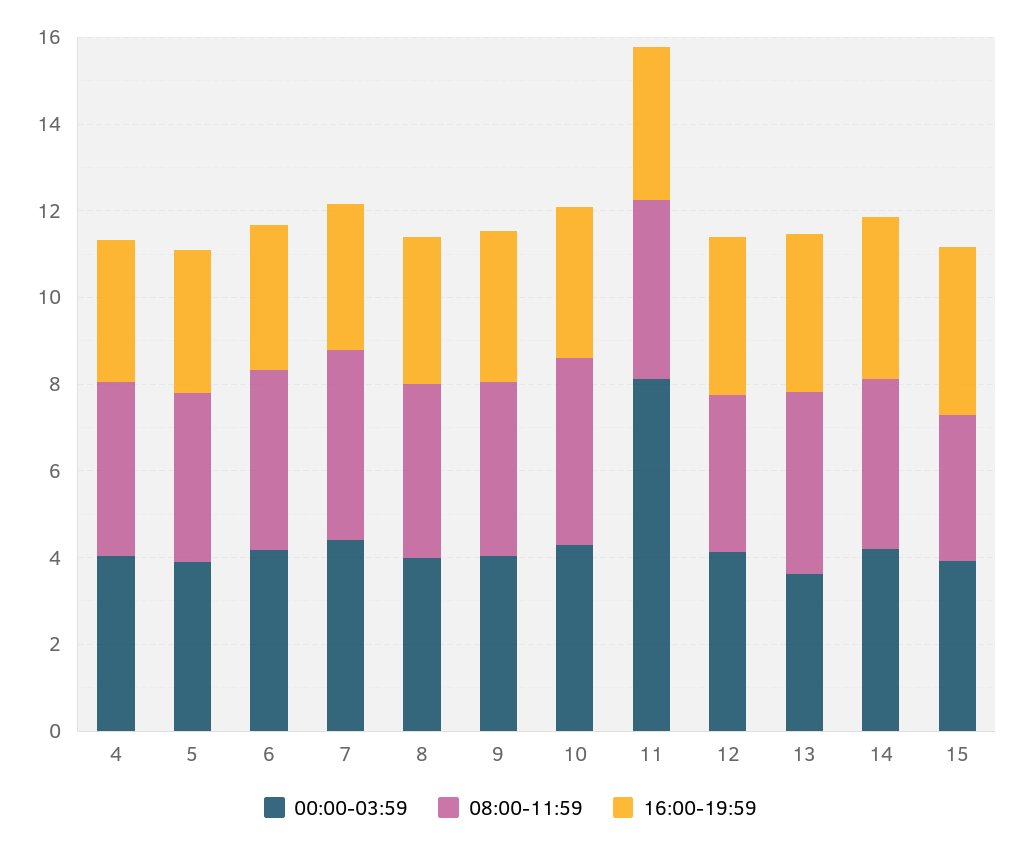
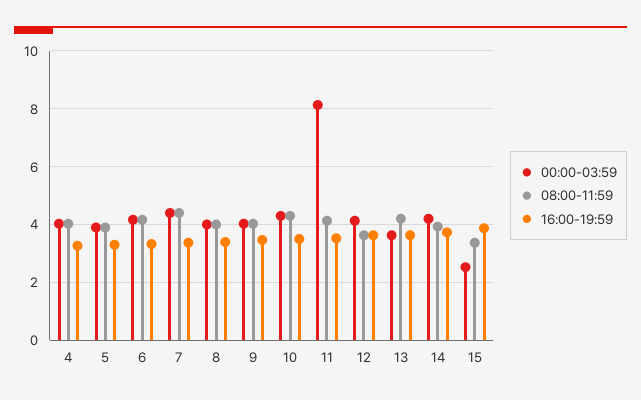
  {
    "00:00-03:59": {
      "4": 4,
      "5": 4,
      "6": 4.25,
      "7": 4.5,
      "8": 4,
      "9": 4,
      "10": 4.25,
      "11": 8.25,
      "12": 4.25,
      "13": 3.75,
      "14": 4.25,
-     "15": 4
+     "15": 2.5
    },
    "08:00-11:59": {
      "4": 4,
      "5": 4,
      "6": 4.25,
      "7": 4.5,
      "8": 4,
      "9": 4,
      "10": 4.25,
      "11": 4.25,
      "12": 3.75,
      "13": 4.25,
      "14": 4,
      "15": 3.25
    },
    "16:00-19:59": {
      "4": 3.25,
      "5": 3.25,
      "6": 3.25,
      "7": 3.25,
      "8": 3.5,
      "9": 3.5,
      "10": 3.5,
      "11": 3.5,
      "12": 3.75,
      "13": 3.75,
      "14": 3.75,
      "15": 3.75
    }
  }

